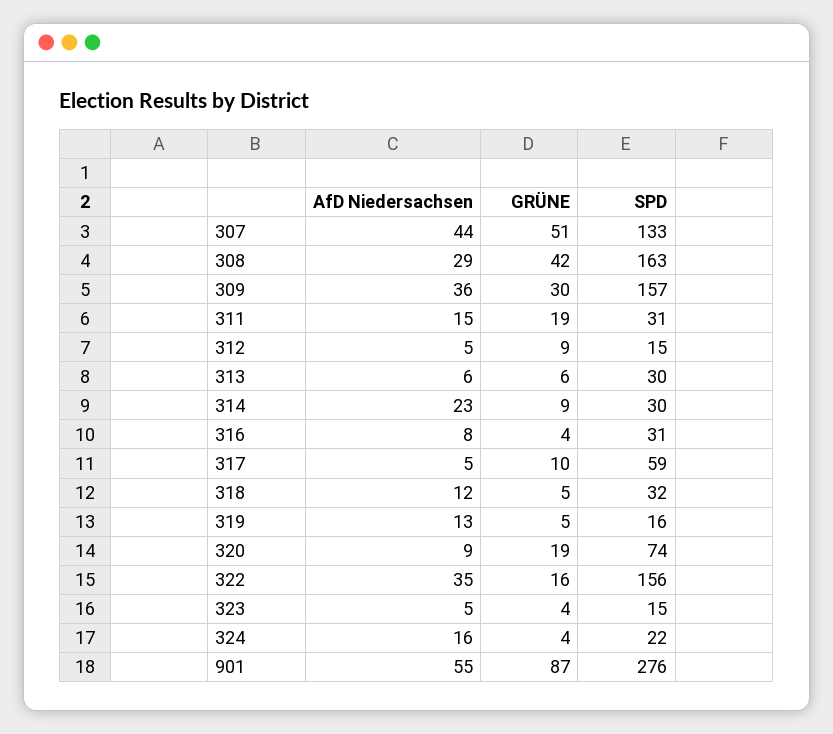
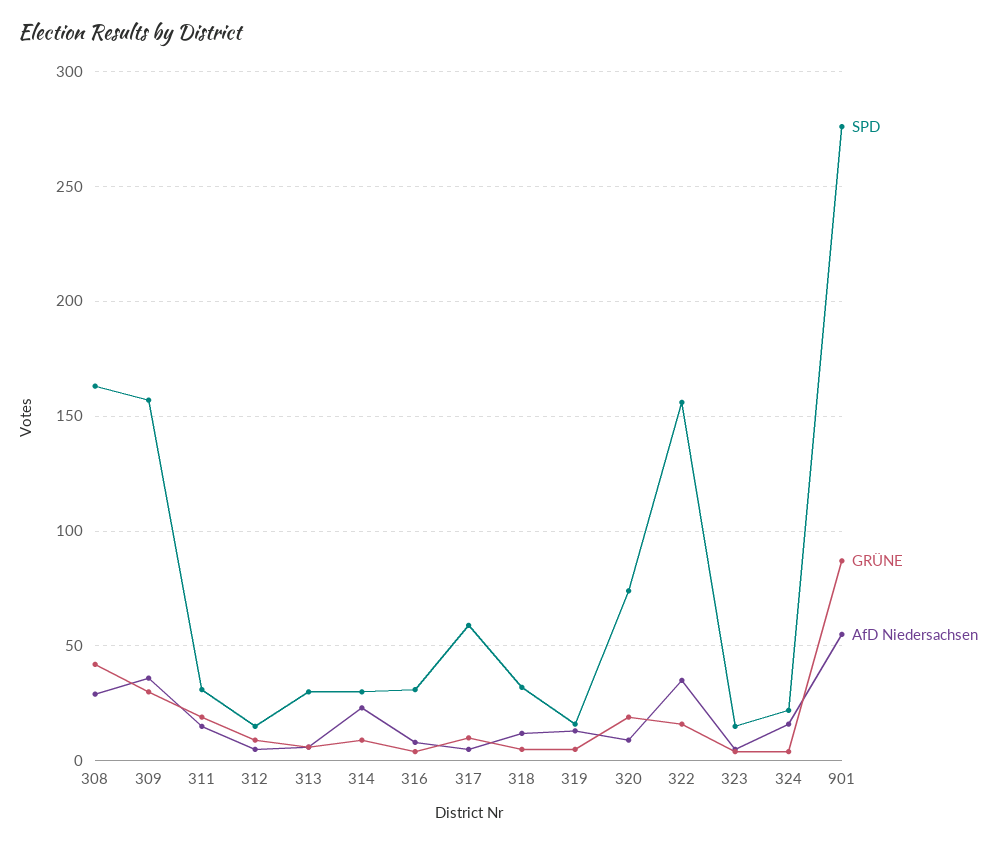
  {
    "AfD Niedersachsen": {
-     "307": 44,
      "308": 29,
      "309": 36,
      "311": 15,
      "312": 5,
      "313": 6,
      "314": 23,
      "316": 8,
      "317": 5,
      "318": 12,
      "319": 13,
      "320": 9,
      "322": 35,
      "323": 5,
      "324": 16,
      "901": 55
    },
    "GRÜNE": {
-     "307": 51,
      "308": 42,
      "309": 30,
      "311": 19,
      "312": 9,
      "313": 6,
      "314": 9,
      "316": 4,
      "317": 10,
      "318": 5,
      "319": 5,
      "320": 19,
      "322": 16,
      "323": 4,
      "324": 4,
      "901": 87
    },
    "SPD": {
-     "307": 133,
      "308": 163,
      "309": 157,
      "311": 31,
      "312": 15,
      "313": 30,
      "314": 30,
      "316": 31,
      "317": 59,
      "318": 32,
      "319": 16,
      "320": 74,
      "322": 156,
      "323": 15,
      "324": 22,
      "901": 276
    }
  }

